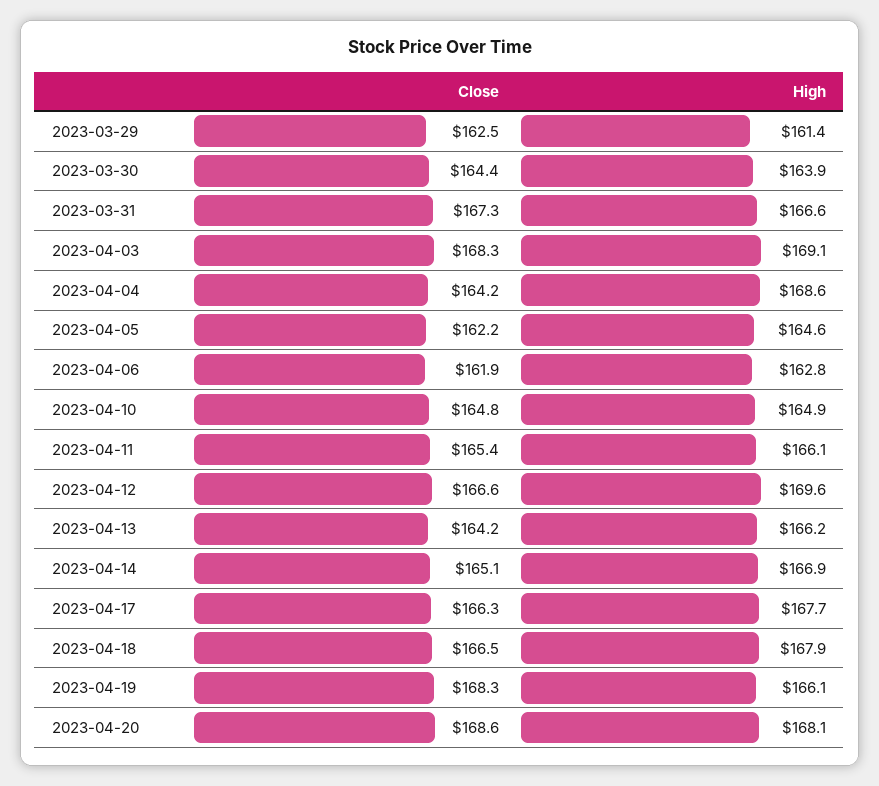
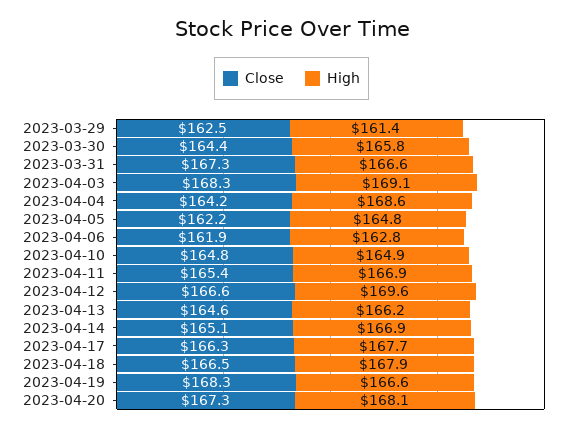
  {
    "Close": {
      "2023-03-29": 162.5,
      "2023-03-30": 164.4,
      "2023-03-31": 167.3,
      "2023-04-03": 168.3,
      "2023-04-04": 164.2,
      "2023-04-05": 162.2,
      "2023-04-06": 161.9,
      "2023-04-10": 164.8,
      "2023-04-11": 165.4,
      "2023-04-12": 166.6,
-     "2023-04-13": 164.2,
+     "2023-04-13": 164.6,
      "2023-04-14": 165.1,
      "2023-04-17": 166.3,
      "2023-04-18": 166.5,
      "2023-04-19": 168.3,
-     "2023-04-20": 168.6
+     "2023-04-20": 167.3
    },
    "High": {
      "2023-03-29": 161.4,
-     "2023-03-30": 163.9,
+     "2023-03-30": 165.8,
      "2023-03-31": 166.6,
      "2023-04-03": 169.1,
      "2023-04-04": 168.6,
-     "2023-04-05": 164.6,
+     "2023-04-05": 164.8,
      "2023-04-06": 162.8,
      "2023-04-10": 164.9,
-     "2023-04-11": 166.1,
+     "2023-04-11": 166.9,
      "2023-04-12": 169.6,
      "2023-04-13": 166.2,
      "2023-04-14": 166.9,
      "2023-04-17": 167.7,
      "2023-04-18": 167.9,
-     "2023-04-19": 166.1,
+     "2023-04-19": 166.6,
      "2023-04-20": 168.1
    }
  }

